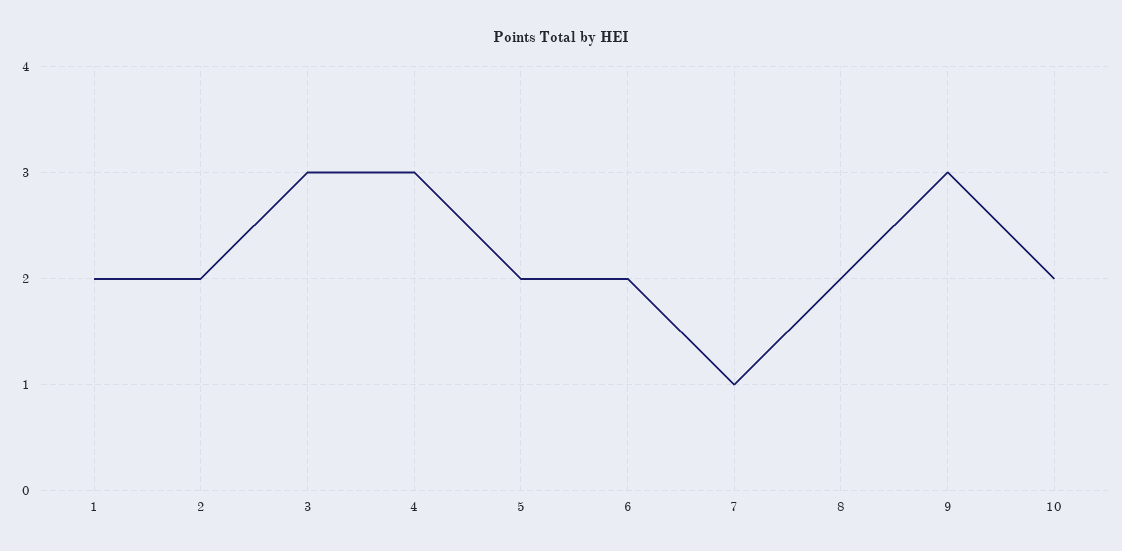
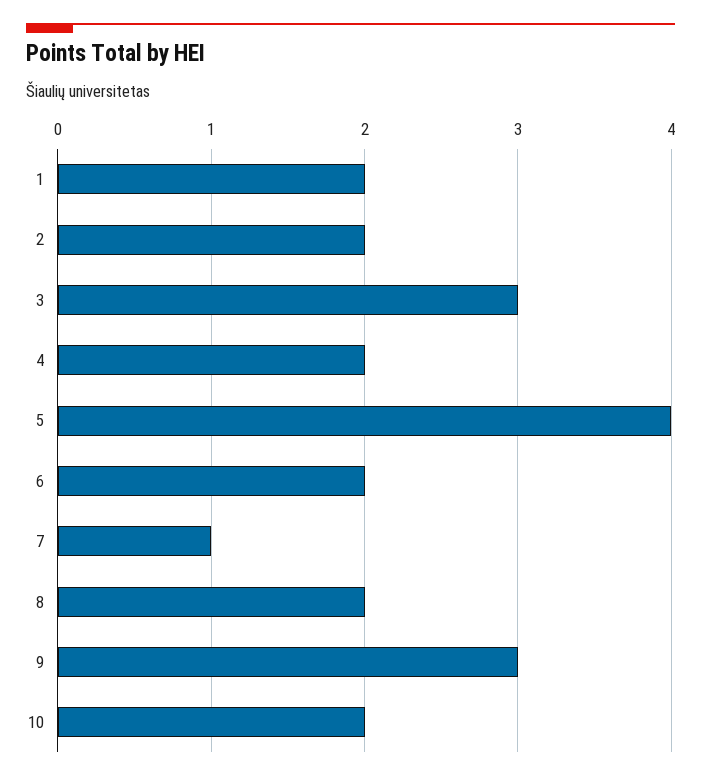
  {
    "1": 2,
    "2": 2,
    "3": 3,
-   "4": 3,
+   "4": 2,
-   "5": 2,
+   "5": 4,
    "6": 2,
    "7": 1,
    "8": 2,
    "9": 3,
    "10": 2
  }

